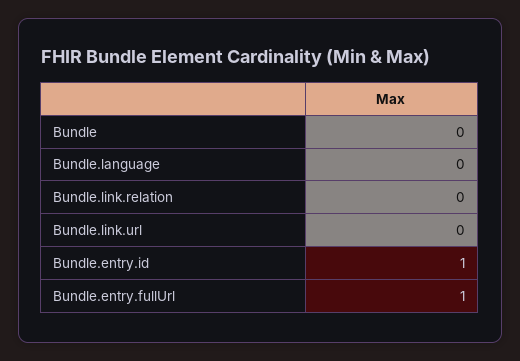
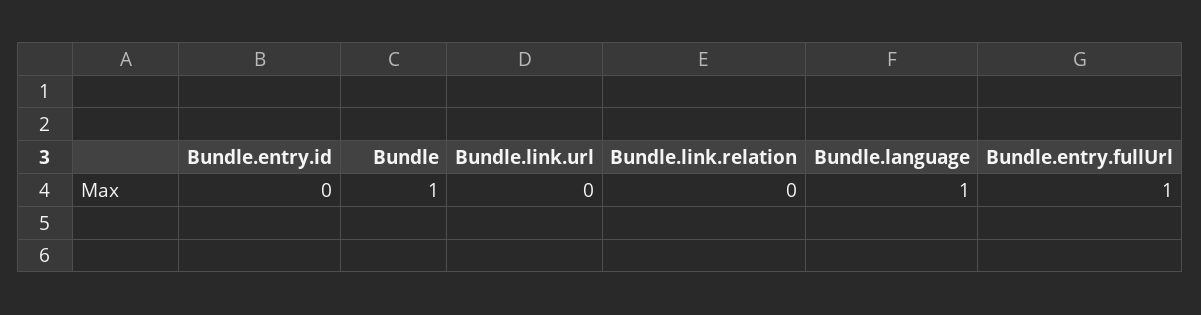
  {
-   "Bundle": 0,
+   "Bundle": 1,
-   "Bundle.language": 0,
+   "Bundle.language": 1,
    "Bundle.link.relation": 0,
    "Bundle.link.url": 0,
-   "Bundle.entry.id": 1,
+   "Bundle.entry.id": 0,
    "Bundle.entry.fullUrl": 1
  }

